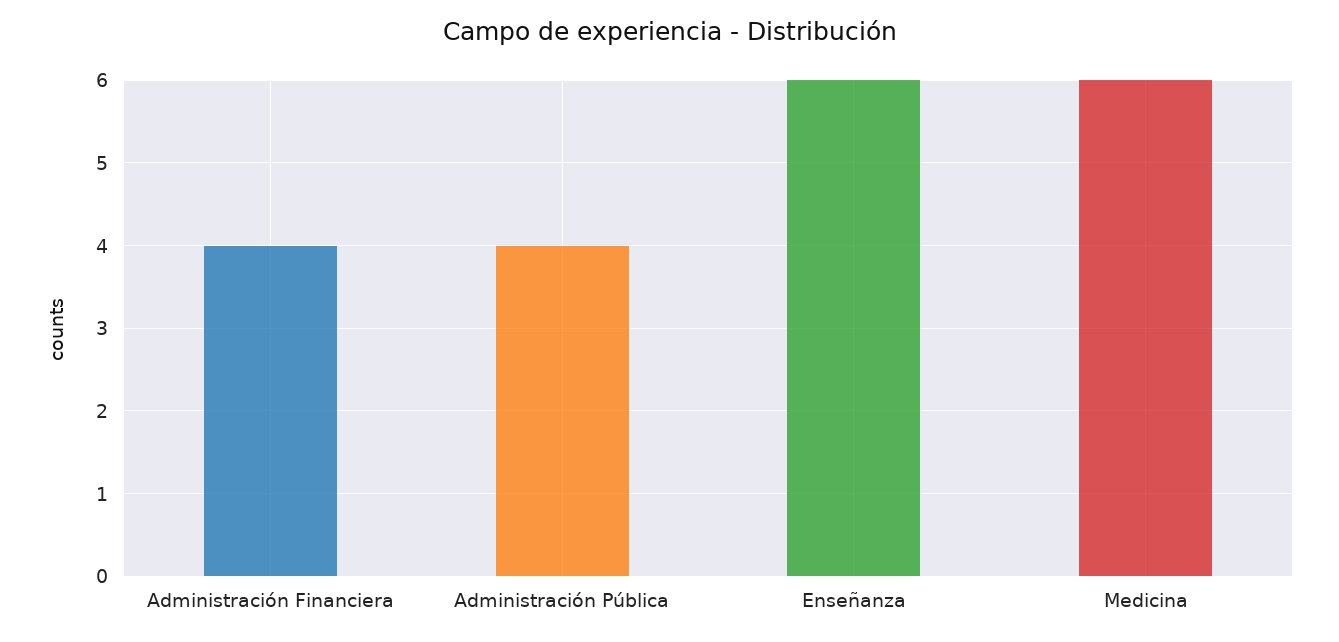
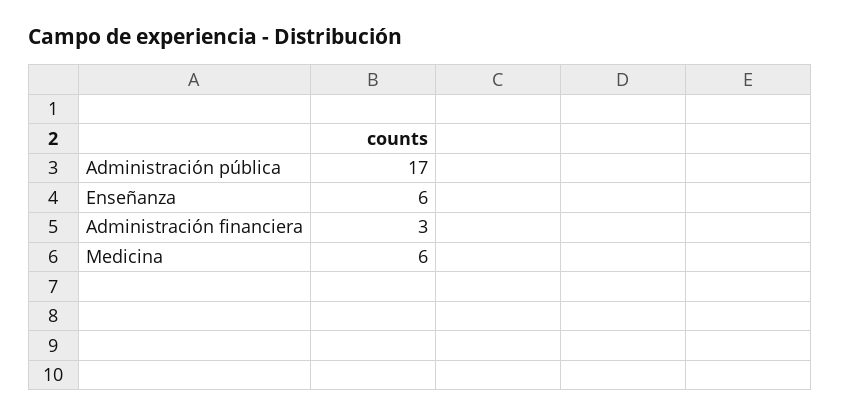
  {
-   "Administración Financiera": 4,
+   "Administración Financiera": 3,
-   "Administración Pública": 4,
+   "Administración Pública": 17,
    "Enseñanza": 6,
    "Medicina": 6
  }

